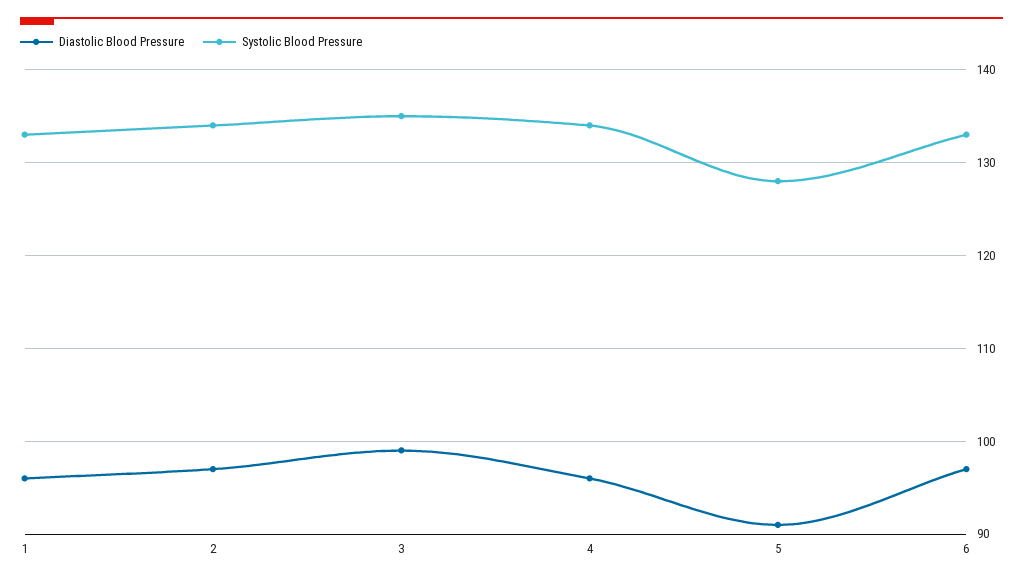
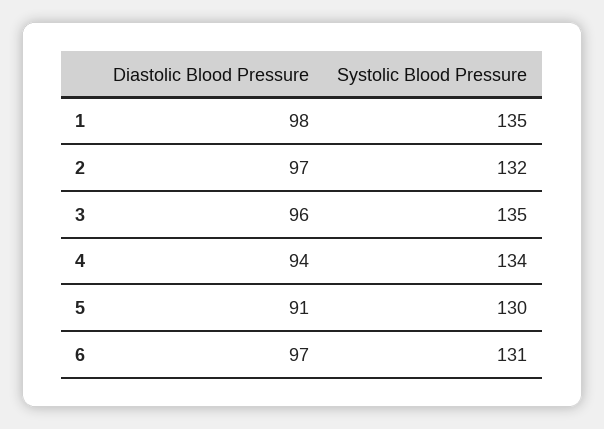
  {
    "Diastolic Blood Pressure": {
-     "1": 96,
+     "1": 98,
      "2": 97,
-     "3": 99,
+     "3": 96,
-     "4": 96,
+     "4": 94,
      "5": 91,
      "6": 97
    },
    "Systolic Blood Pressure": {
-     "1": 133,
+     "1": 135,
-     "2": 134,
+     "2": 132,
      "3": 135,
      "4": 134,
-     "5": 128,
+     "5": 130,
-     "6": 133
+     "6": 131
    }
  }

